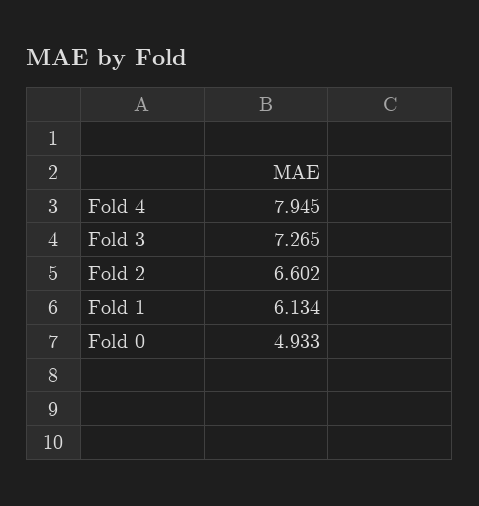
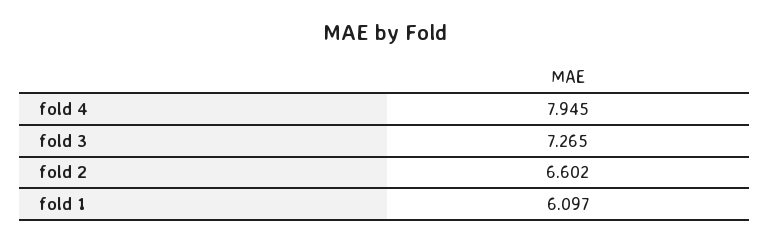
  {
    "Fold 4": 7.945,
    "Fold 3": 7.265,
    "Fold 2": 6.602,
-   "Fold 1": 6.134,
+   "Fold 1": 6.097
-   "Fold 0": 4.933
  }

